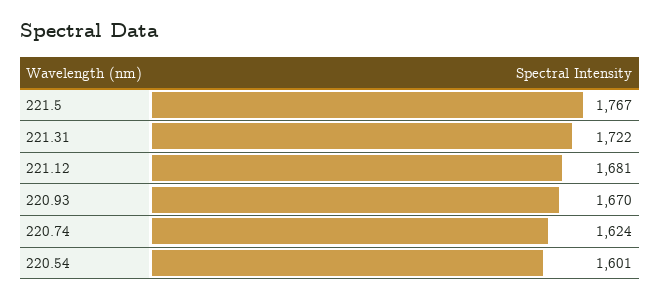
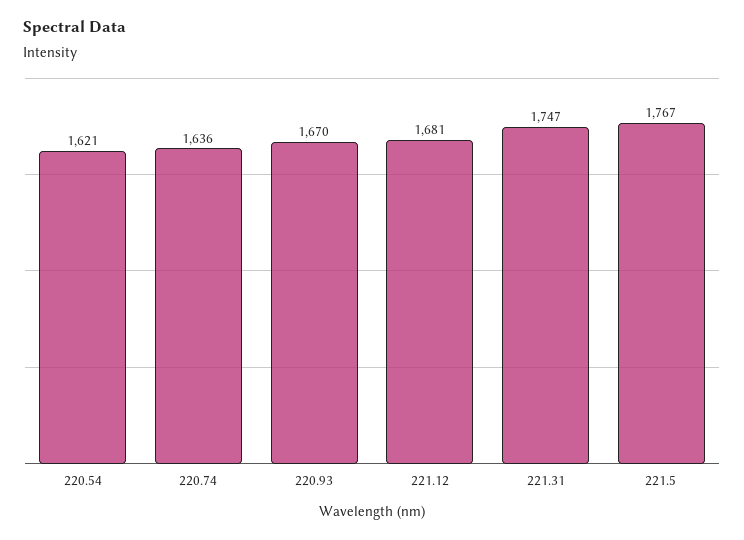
  {
    "221.5": 1767,
-   "221.31": 1722,
+   "221.31": 1747,
    "221.12": 1681,
    "220.93": 1670,
-   "220.74": 1624,
+   "220.74": 1636,
-   "220.54": 1601
+   "220.54": 1621
  }

